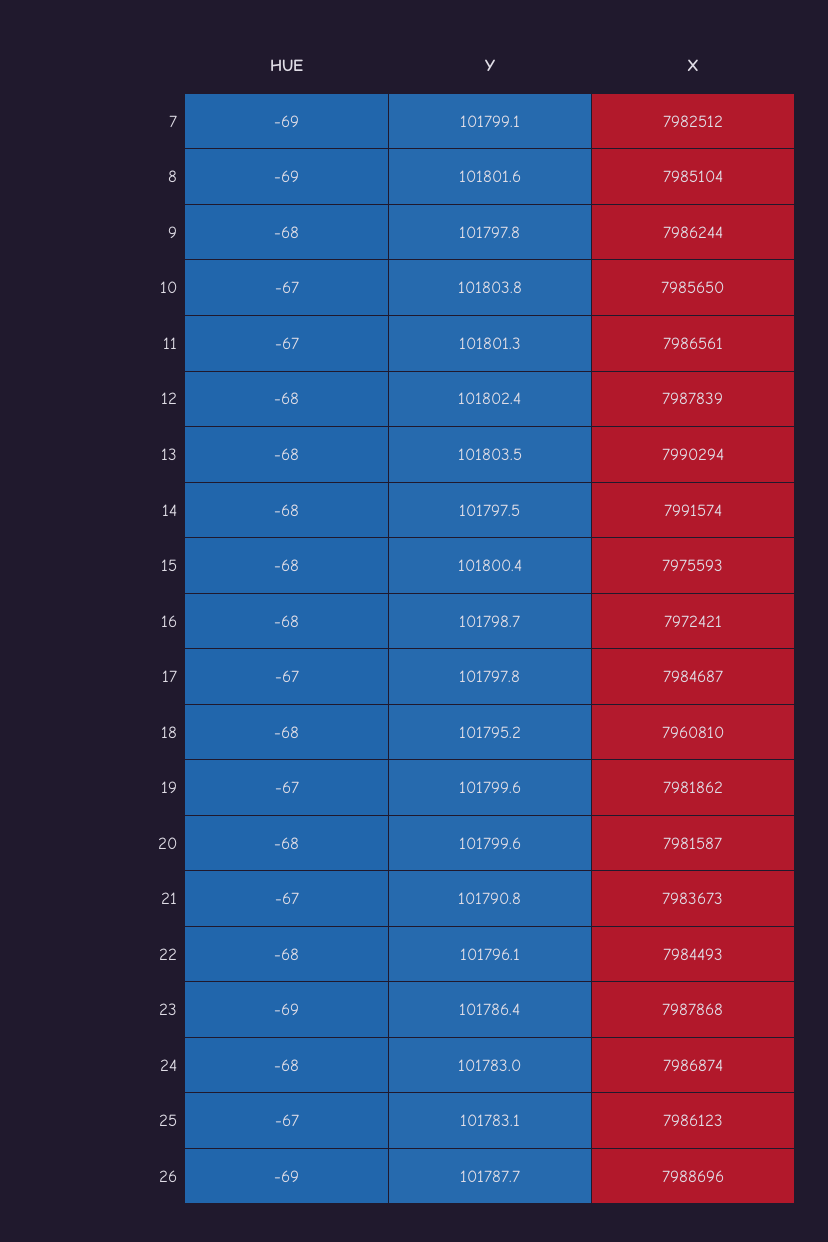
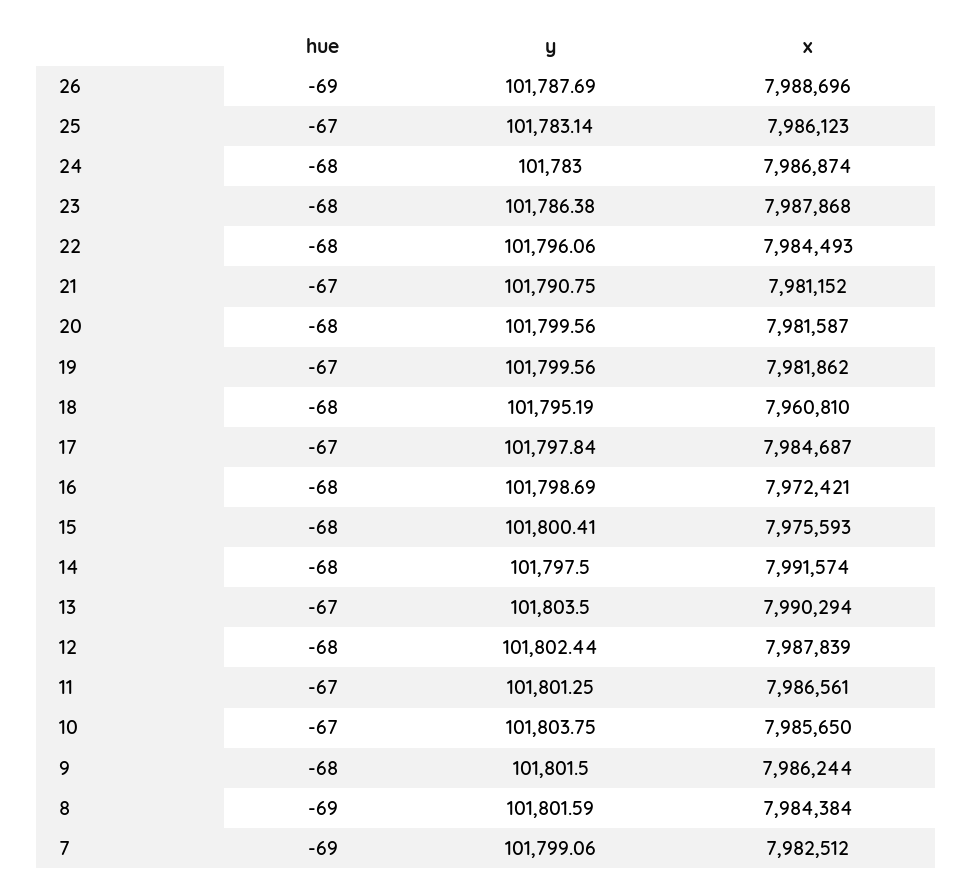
  {
    "HUE": {
      "7": -69,
      "8": -69,
      "9": -68,
      "10": -67,
      "11": -67,
      "12": -68,
-     "13": -68,
+     "13": -67,
      "14": -68,
      "15": -68,
      "16": -68,
      "17": -67,
      "18": -68,
      "19": -67,
      "20": -68,
      "21": -67,
      "22": -68,
-     "23": -69,
+     "23": -68,
      "24": -68,
      "25": -67,
      "26": -69
    },
    "Y": {
      "7": 101799.06,
      "8": 101801.59,
-     "9": 101797.8,
+     "9": 101801.5,
      "10": 101803.75,
      "11": 101801.25,
      "12": 101802.44,
      "13": 101803.5,
      "14": 101797.5,
      "15": 101800.41,
      "16": 101798.69,
      "17": 101797.84,
      "18": 101795.19,
      "19": 101799.56,
      "20": 101799.56,
      "21": 101790.75,
      "22": 101796.06,
      "23": 101786.38,
      "24": 101783,
      "25": 101783.14,
      "26": 101787.69
    },
    "X": {
      "7": 7982512,
-     "8": 7985104,
+     "8": 7984384,
      "9": 7986244,
      "10": 7985650,
      "11": 7986561,
      "12": 7987839,
      "13": 7990294,
      "14": 7991574,
      "15": 7975593,
      "16": 7972421,
      "17": 7984687,
      "18": 7960810,
      "19": 7981862,
      "20": 7981587,
-     "21": 7983673,
+     "21": 7981152,
      "22": 7984493,
      "23": 7987868,
      "24": 7986874,
      "25": 7986123,
      "26": 7988696
    }
  }

